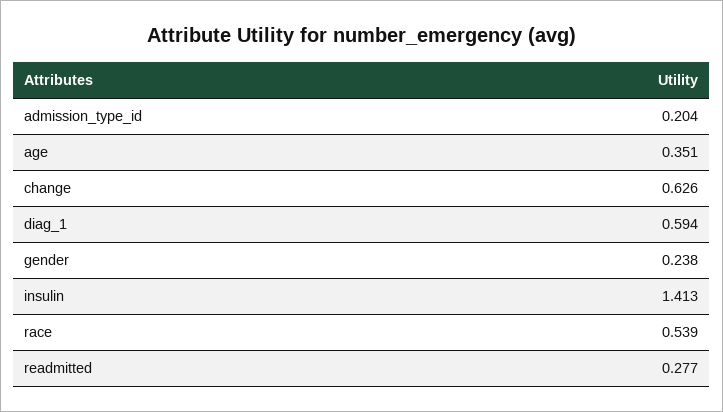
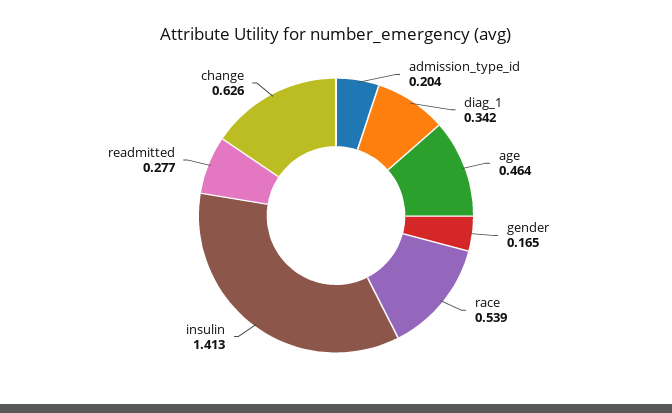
  {
    "admission_type_id": 0.204,
-   "age": 0.351,
+   "age": 0.464,
    "change": 0.626,
-   "diag_1": 0.594,
+   "diag_1": 0.342,
-   "gender": 0.238,
+   "gender": 0.165,
    "insulin": 1.413,
    "race": 0.539,
    "readmitted": 0.277
  }

